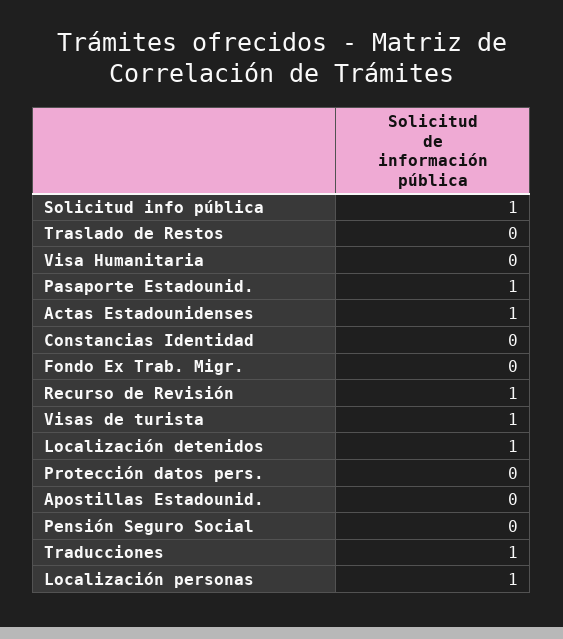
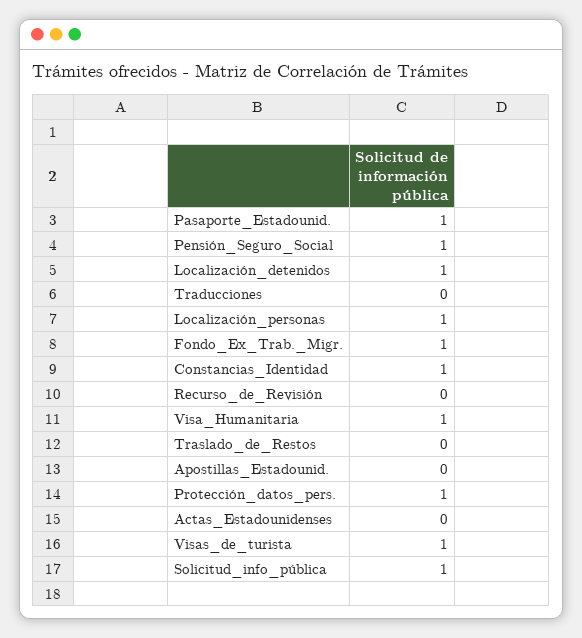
  {
    "Solicitud info pública": 1,
    "Traslado de Restos": 0,
-   "Visa Humanitaria": 0,
+   "Visa Humanitaria": 1,
    "Pasaporte Estadounid.": 1,
-   "Actas Estadounidenses": 1,
+   "Actas Estadounidenses": 0,
-   "Constancias Identidad": 0,
+   "Constancias Identidad": 1,
-   "Fondo Ex Trab. Migr.": 0,
+   "Fondo Ex Trab. Migr.": 1,
-   "Recurso de Revisión": 1,
+   "Recurso de Revisión": 0,
    "Visas de turista": 1,
    "Localización detenidos": 1,
-   "Protección datos pers.": 0,
+   "Protección datos pers.": 1,
    "Apostillas Estadounid.": 0,
-   "Pensión Seguro Social": 0,
+   "Pensión Seguro Social": 1,
-   "Traducciones": 1,
+   "Traducciones": 0,
    "Localización personas": 1
  }

